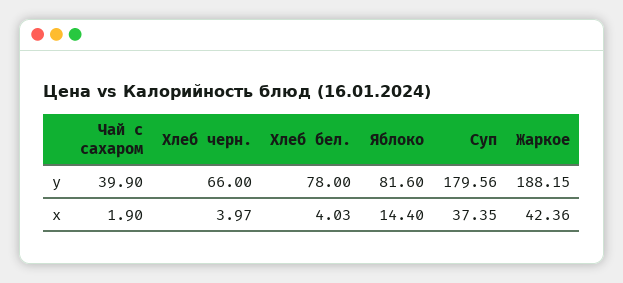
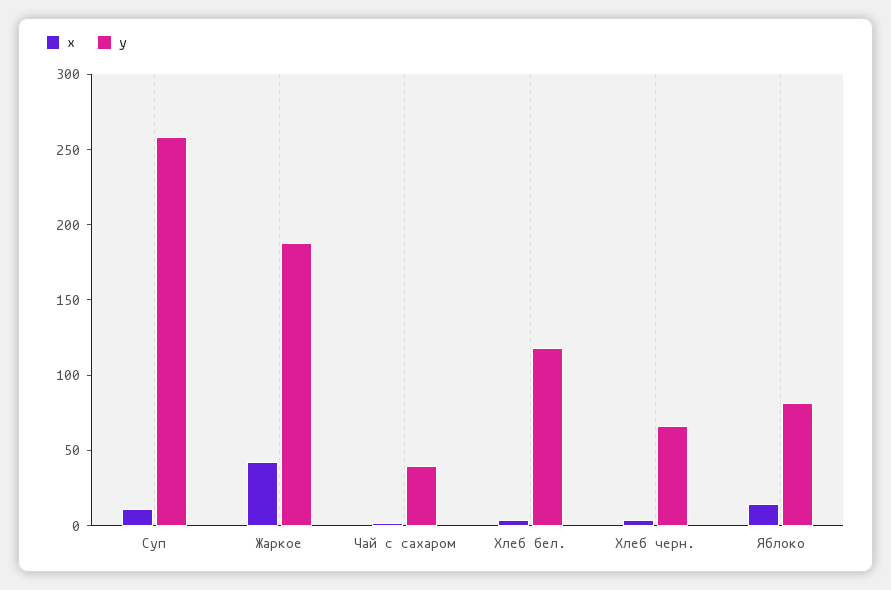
  {
    "y": {
      "Чай с сахаром": 39.9,
      "Хлеб черн.": 66,
-     "Хлеб бел.": 78,
+     "Хлеб бел.": 120,
      "Яблоко": 81.6,
-     "Суп": 179.56,
+     "Суп": 260,
      "Жаркое": 188.15
    },
    "x": {
      "Чай с сахаром": 1.9,
      "Хлеб черн.": 3.97,
      "Хлеб бел.": 4.03,
      "Яблоко": 14.4,
-     "Суп": 37.35,
+     "Суп": 10,
      "Жаркое": 42.36
    }
  }

